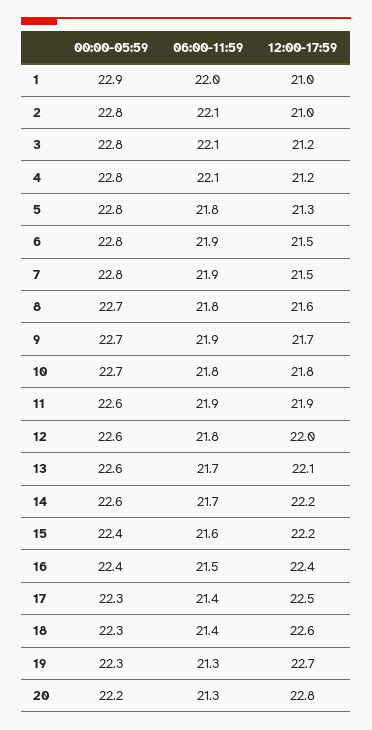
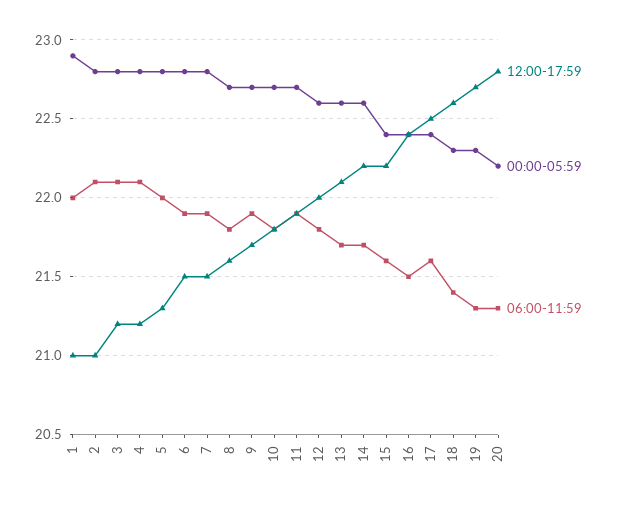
  {
    "00:00-05:59": {
      "1": 22.9,
      "2": 22.8,
      "3": 22.8,
      "4": 22.8,
      "5": 22.8,
      "6": 22.8,
      "7": 22.8,
      "8": 22.7,
      "9": 22.7,
      "10": 22.7,
-     "11": 22.6,
+     "11": 22.7,
      "12": 22.6,
      "13": 22.6,
      "14": 22.6,
      "15": 22.4,
      "16": 22.4,
-     "17": 22.3,
+     "17": 22.4,
      "18": 22.3,
      "19": 22.3,
      "20": 22.2
    },
    "06:00-11:59": {
      "1": 22,
      "2": 22.1,
      "3": 22.1,
      "4": 22.1,
-     "5": 21.8,
+     "5": 22,
      "6": 21.9,
      "7": 21.9,
      "8": 21.8,
      "9": 21.9,
      "10": 21.8,
      "11": 21.9,
      "12": 21.8,
      "13": 21.7,
      "14": 21.7,
      "15": 21.6,
      "16": 21.5,
-     "17": 21.4,
+     "17": 21.6,
      "18": 21.4,
      "19": 21.3,
      "20": 21.3
    },
    "12:00-17:59": {
      "1": 21,
      "2": 21,
      "3": 21.2,
      "4": 21.2,
      "5": 21.3,
      "6": 21.5,
      "7": 21.5,
      "8": 21.6,
      "9": 21.7,
      "10": 21.8,
      "11": 21.9,
      "12": 22,
      "13": 22.1,
      "14": 22.2,
      "15": 22.2,
      "16": 22.4,
      "17": 22.5,
      "18": 22.6,
      "19": 22.7,
      "20": 22.8
    }
  }

